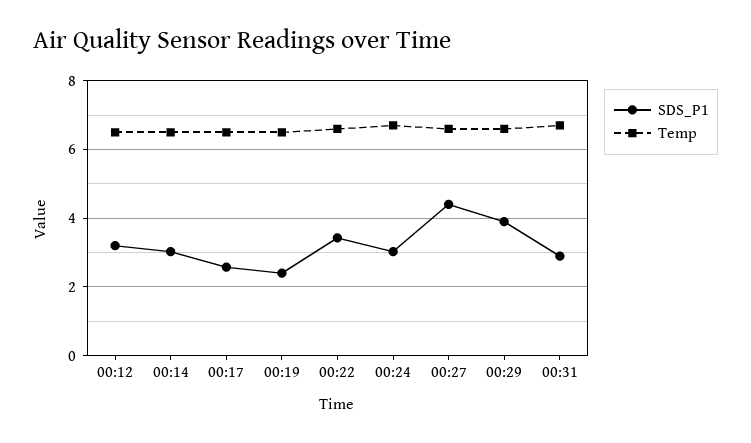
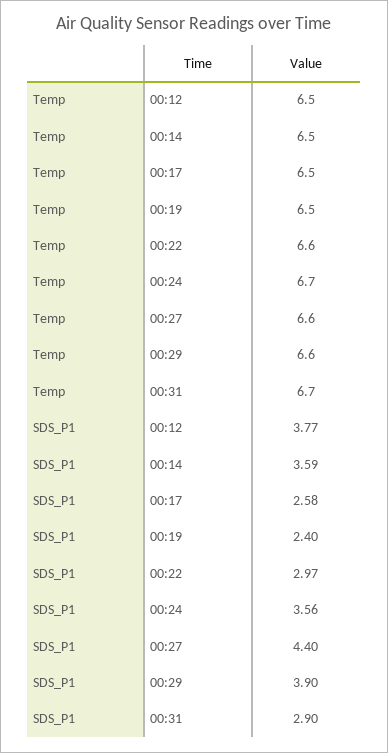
  {
    "SDS_P1": {
-     "00:12": 3.2,
+     "00:12": 3.77,
-     "00:14": 3,
+     "00:14": 3.59,
      "00:17": 2.58,
      "00:19": 2.4,
-     "00:22": 3.4,
+     "00:22": 2.97,
-     "00:24": 3,
+     "00:24": 3.56,
      "00:27": 4.4,
      "00:29": 3.9,
      "00:31": 2.9
    },
    "Temp": {
      "00:12": 6.5,
      "00:14": 6.5,
      "00:17": 6.5,
      "00:19": 6.5,
      "00:22": 6.6,
      "00:24": 6.7,
      "00:27": 6.6,
      "00:29": 6.6,
      "00:31": 6.7
    }
  }

